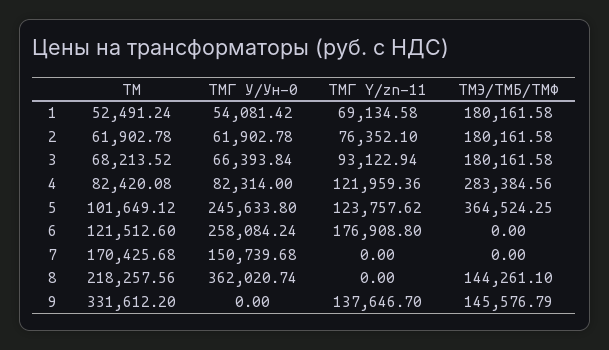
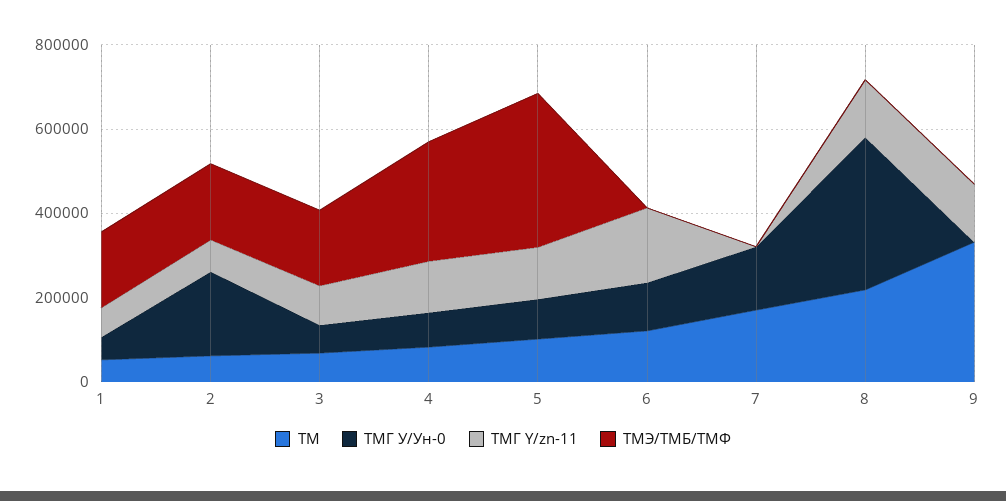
  {
    "ТМ": {
      "1": 52491.24,
      "2": 61902.78,
      "3": 68213.52,
      "4": 82420.08,
      "5": 101649.12,
      "6": 121512.6,
      "7": 170425.68,
      "8": 218257.56,
      "9": 331612.2
    },
    "ТМГ У/Ун-0": {
      "1": 54081.42,
-     "2": 61902.78,
+     "2": 200000,
      "3": 66393.84,
      "4": 82314,
-     "5": 245633.8,
+     "5": 100000,
-     "6": 258084.24,
+     "6": 100000,
      "7": 150739.68,
      "8": 362020.74,
      "9": 0
    },
    "ТМГ Y/zn-11": {
      "1": 69134.58,
      "2": 76352.1,
      "3": 93122.94,
      "4": 121959.36,
      "5": 123757.62,
      "6": 176908.8,
      "7": 0,
-     "8": 0,
+     "8": 150000,
      "9": 137646.7
    },
    "ТМЭ/ТМБ/ТМФ": {
      "1": 180161.58,
      "2": 180161.58,
      "3": 180161.58,
      "4": 283384.56,
      "5": 364524.25,
      "6": 0,
      "7": 0,
-     "8": 144261.1,
+     "8": 0,
-     "9": 145576.79
+     "9": 0
    }
  }

